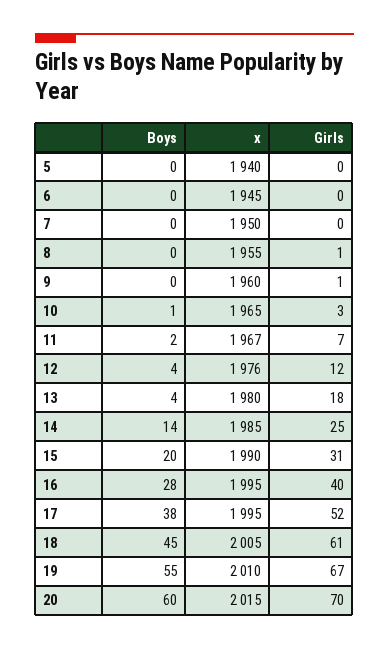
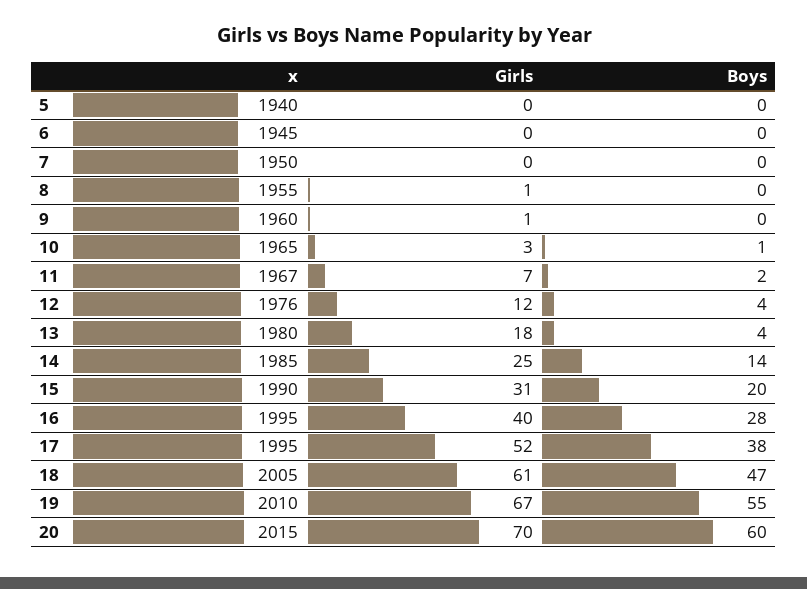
  {
    "Boys": {
      "5": 0,
      "6": 0,
      "7": 0,
      "8": 0,
      "9": 0,
      "10": 1,
      "11": 2,
      "12": 4,
      "13": 4,
      "14": 14,
      "15": 20,
      "16": 28,
      "17": 38,
-     "18": 45,
+     "18": 47,
      "19": 55,
      "20": 60
    },
    "x": {
      "5": 1940,
      "6": 1945,
      "7": 1950,
      "8": 1955,
      "9": 1960,
      "10": 1965,
      "11": 1967,
      "12": 1976,
      "13": 1980,
      "14": 1985,
      "15": 1990,
      "16": 1995,
      "17": 1995,
      "18": 2005,
      "19": 2010,
      "20": 2015
    },
    "Girls": {
      "5": 0,
      "6": 0,
      "7": 0,
      "8": 1,
      "9": 1,
      "10": 3,
      "11": 7,
      "12": 12,
      "13": 18,
      "14": 25,
      "15": 31,
      "16": 40,
      "17": 52,
      "18": 61,
      "19": 67,
      "20": 70
    }
  }

